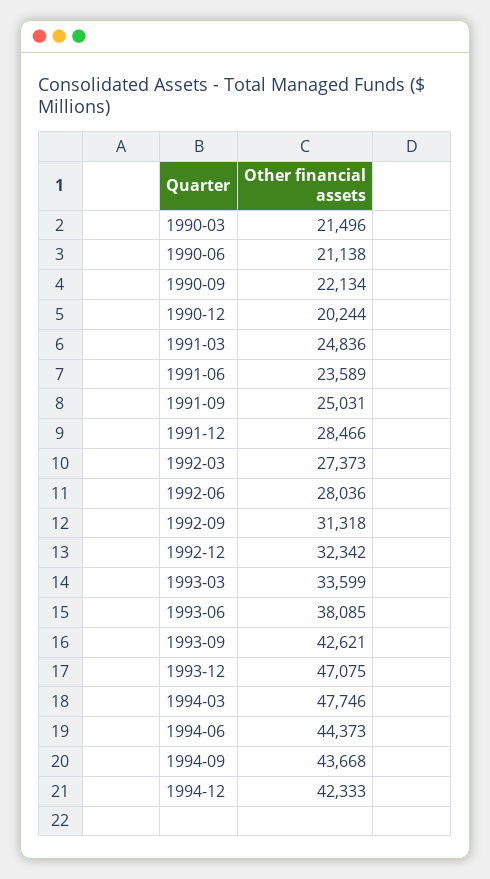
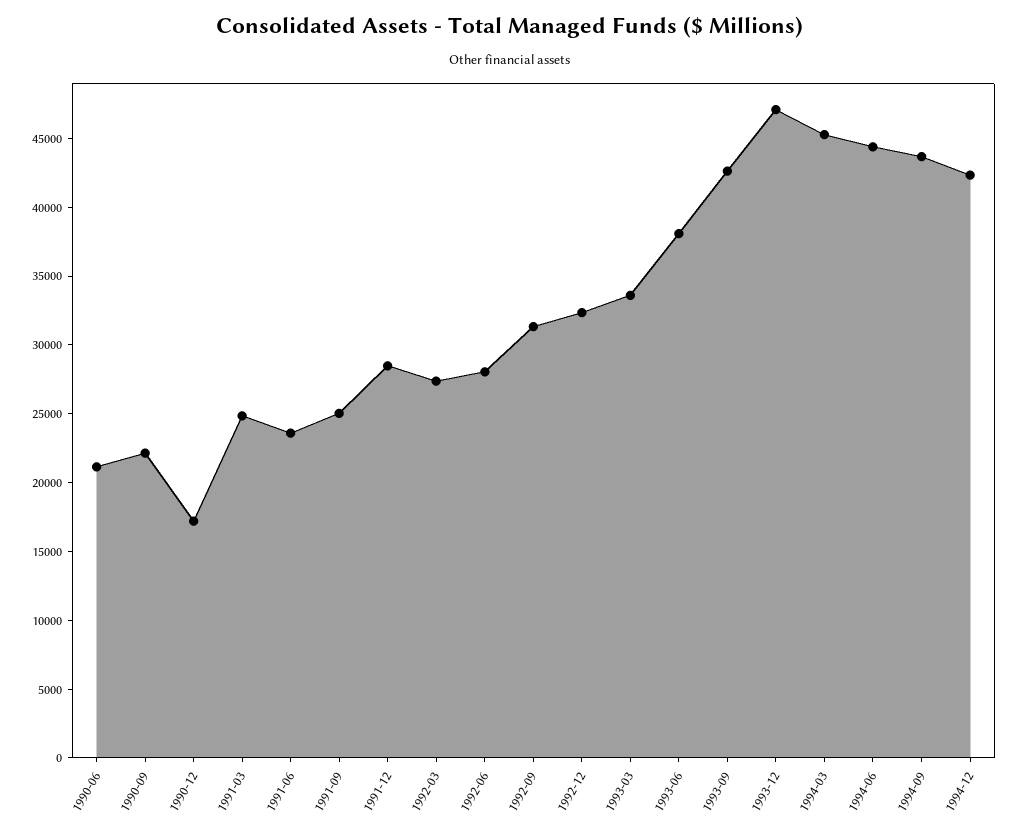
  {
-   "1990-03": 21496,
    "1990-06": 21138,
    "1990-09": 22134,
-   "1990-12": 20244,
+   "1990-12": 17000,
    "1991-03": 24836,
    "1991-06": 23589,
    "1991-09": 25031,
    "1991-12": 28466,
    "1992-03": 27373,
    "1992-06": 28036,
    "1992-09": 31318,
    "1992-12": 32342,
    "1993-03": 33599,
    "1993-06": 38085,
    "1993-09": 42621,
    "1993-12": 47075,
-   "1994-03": 47746,
+   "1994-03": 45000,
    "1994-06": 44373,
    "1994-09": 43668,
    "1994-12": 42333
  }

